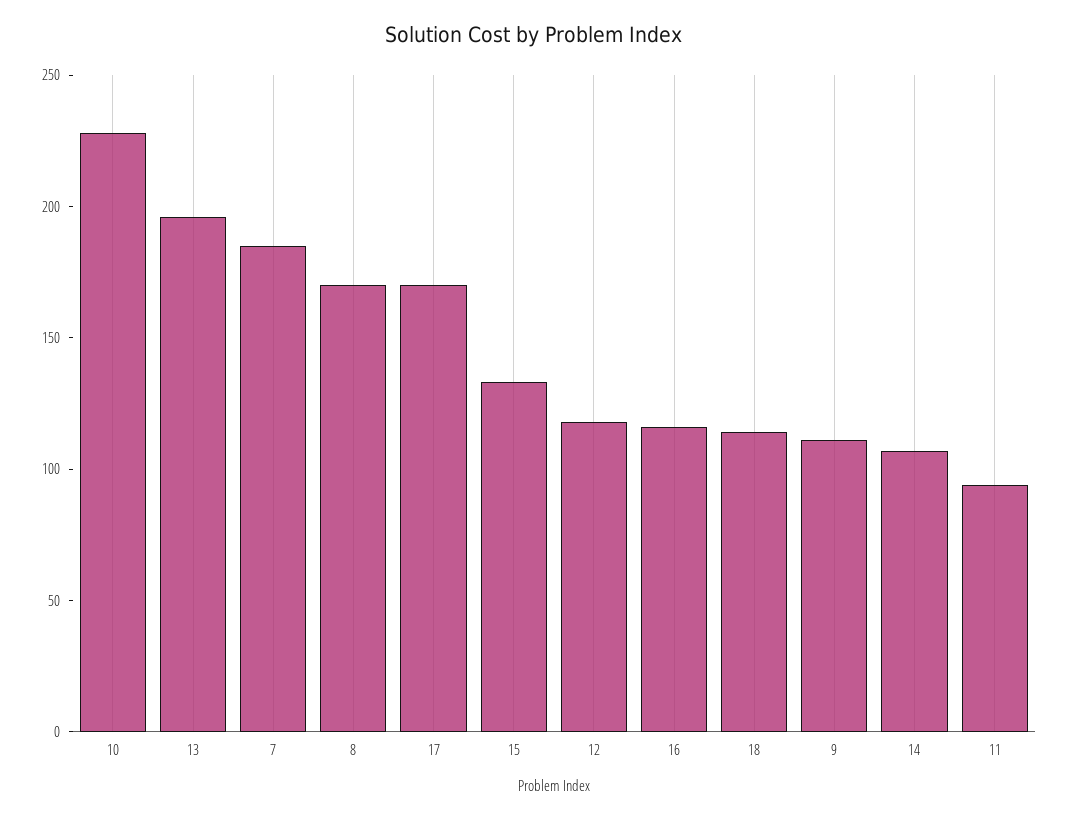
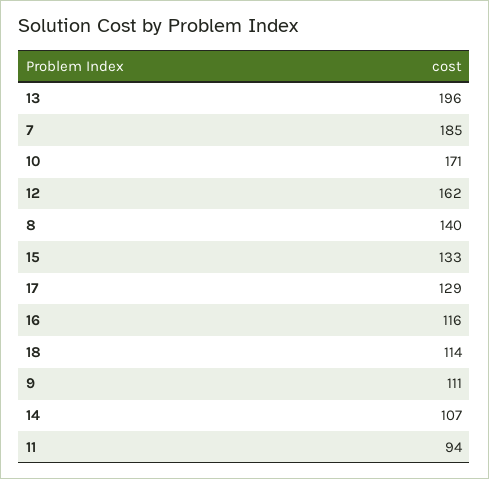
  {
-   "10": 230,
+   "10": 171,
    "13": 196,
    "7": 185,
-   "8": 170,
+   "8": 140,
-   "17": 170,
+   "17": 129,
    "15": 133,
-   "12": 120,
+   "12": 162,
    "16": 116,
    "18": 114,
    "9": 111,
    "14": 107,
    "11": 94
  }

